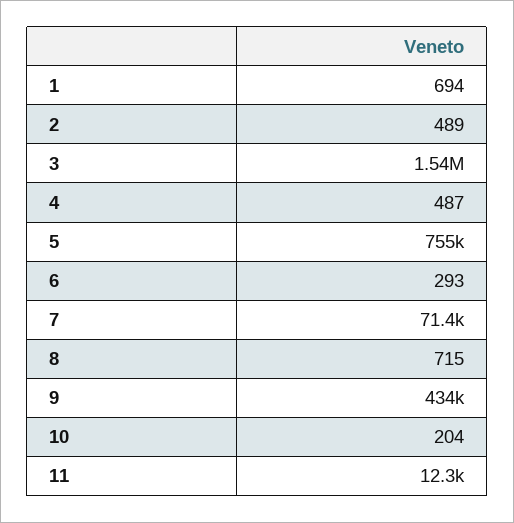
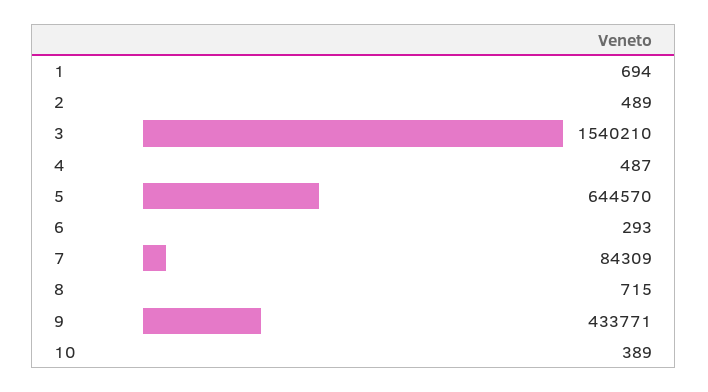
  {
    "1": 694,
    "2": 489,
    "3": 1540210,
    "4": 487,
-   "5": 755000,
+   "5": 644570,
    "6": 293,
-   "7": 71400,
+   "7": 84309,
    "8": 715,
    "9": 433771,
-   "10": 204,
+   "10": 389
-   "11": 12300
  }

